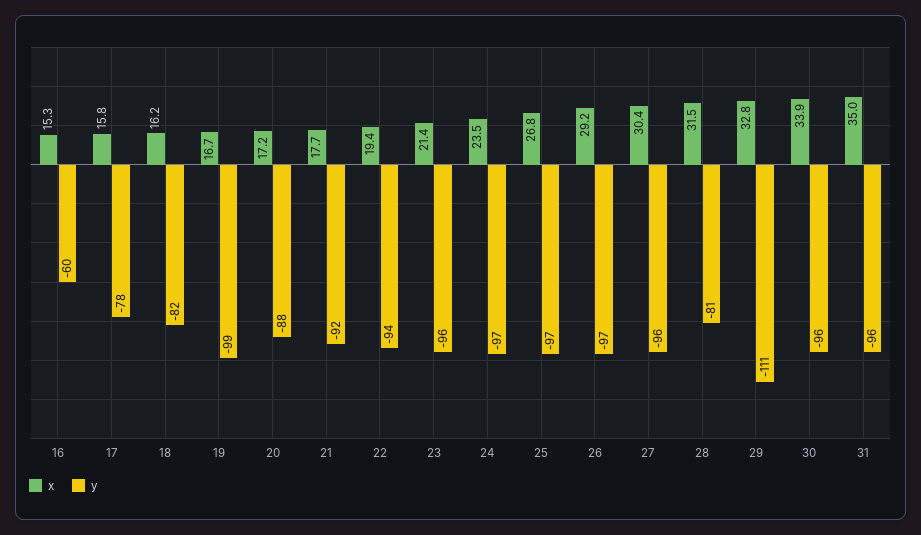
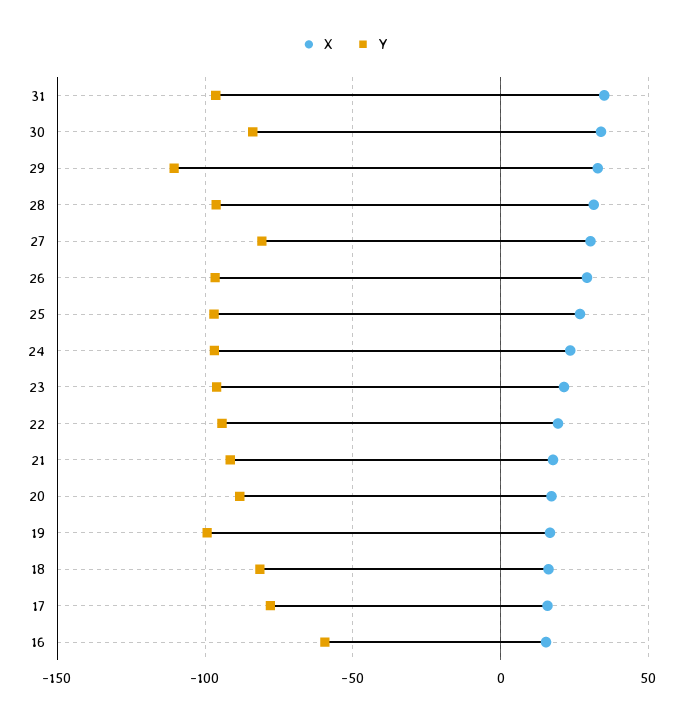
  {
    "x": {
      "16": 15.3,
      "17": 15.8,
      "18": 16.2,
      "19": 16.7,
      "20": 17.2,
      "21": 17.7,
      "22": 19.4,
      "23": 21.4,
      "24": 23.5,
      "25": 26.8,
      "26": 29.2,
      "27": 30.4,
      "28": 31.5,
      "29": 32.8,
      "30": 33.9,
      "31": 35
    },
    "y": {
      "16": -60,
      "17": -78,
      "18": -82,
      "19": -99,
      "20": -88,
      "21": -92,
      "22": -94,
      "23": -96,
      "24": -97,
      "25": -97,
      "26": -97,
-     "27": -96,
+     "27": -80,
-     "28": -81,
+     "28": -95,
      "29": -111,
-     "30": -96,
+     "30": -85,
      "31": -96
    }
  }

